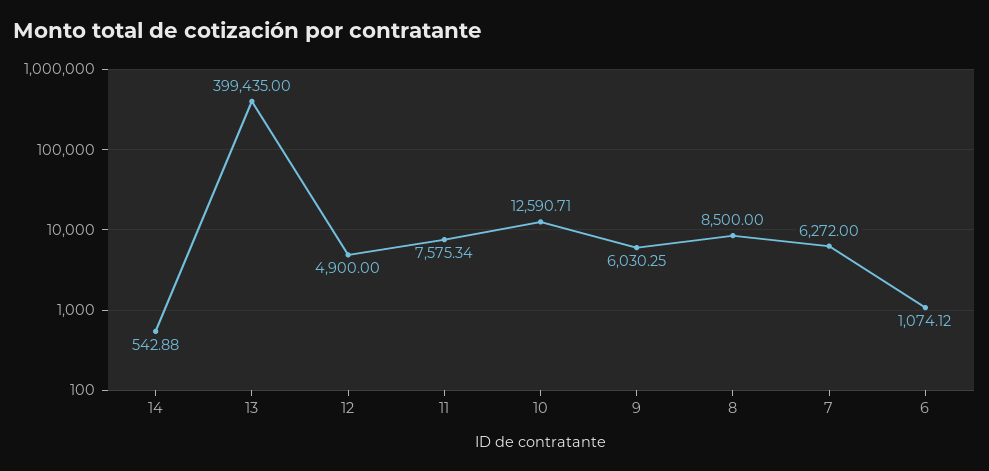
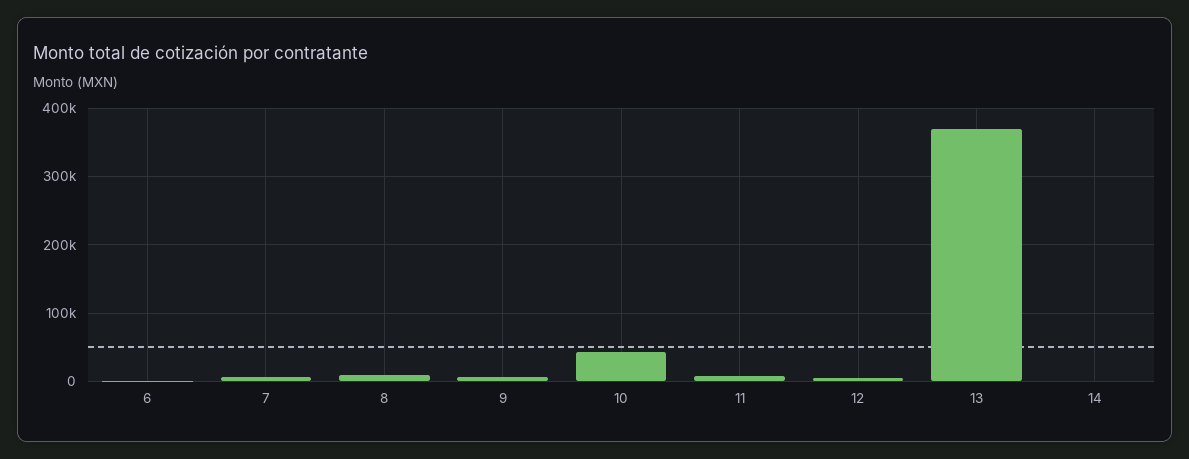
  {
    "14": 542.88,
-   "13": 399435,
+   "13": 370000,
    "12": 4900,
    "11": 7575.34,
-   "10": 12590.71,
+   "10": 40000,
    "9": 6030.25,
    "8": 8500,
    "7": 6272,
    "6": 1074.12
  }

